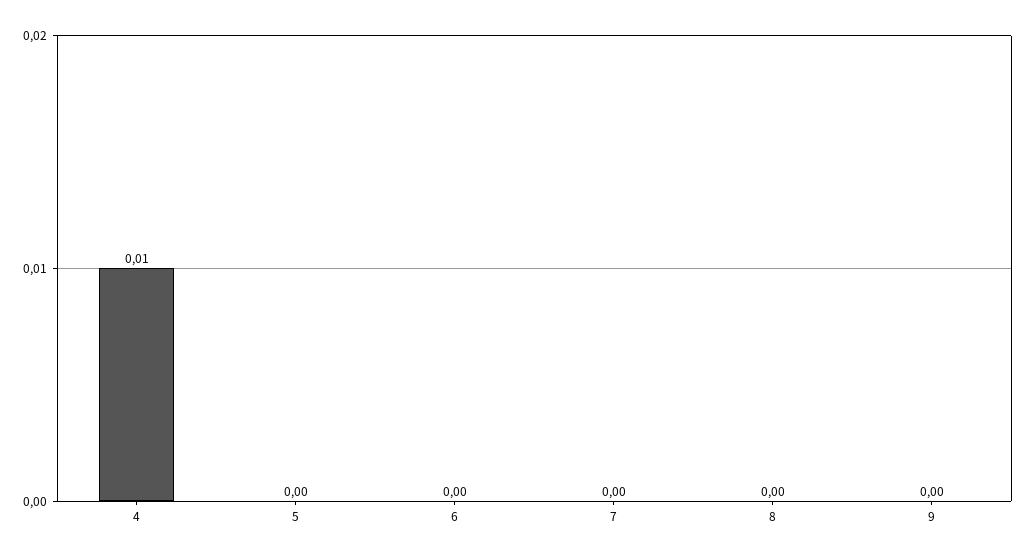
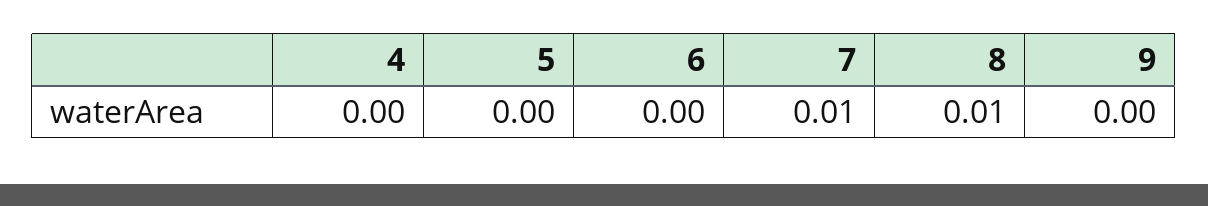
  {
-   "4": 0.01,
+   "4": 0,
    "5": 0,
    "6": 0,
-   "7": 0,
+   "7": 0.01,
-   "8": 0,
+   "8": 0.01,
    "9": 0
  }

